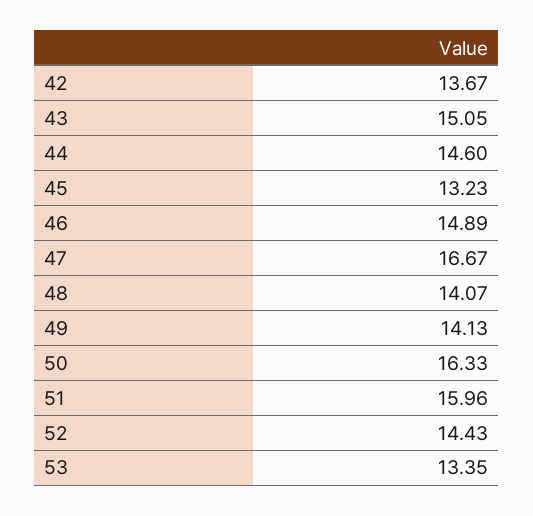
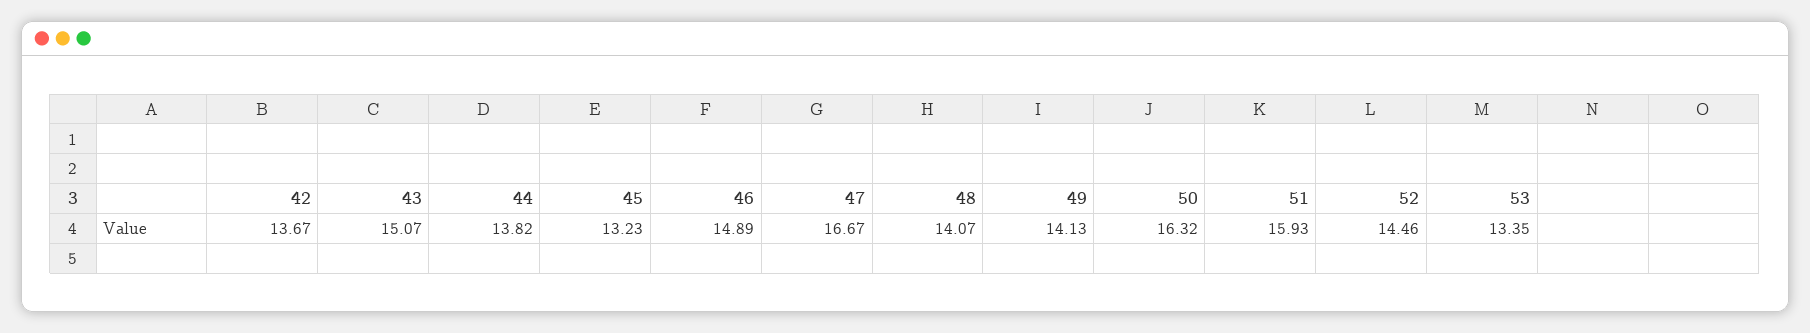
  {
    "42": 13.67,
-   "43": 15.05,
+   "43": 15.07,
-   "44": 14.6,
+   "44": 13.82,
    "45": 13.23,
    "46": 14.89,
    "47": 16.67,
    "48": 14.07,
    "49": 14.13,
-   "50": 16.33,
+   "50": 16.32,
-   "51": 15.96,
+   "51": 15.93,
-   "52": 14.43,
+   "52": 14.46,
    "53": 13.35
  }

